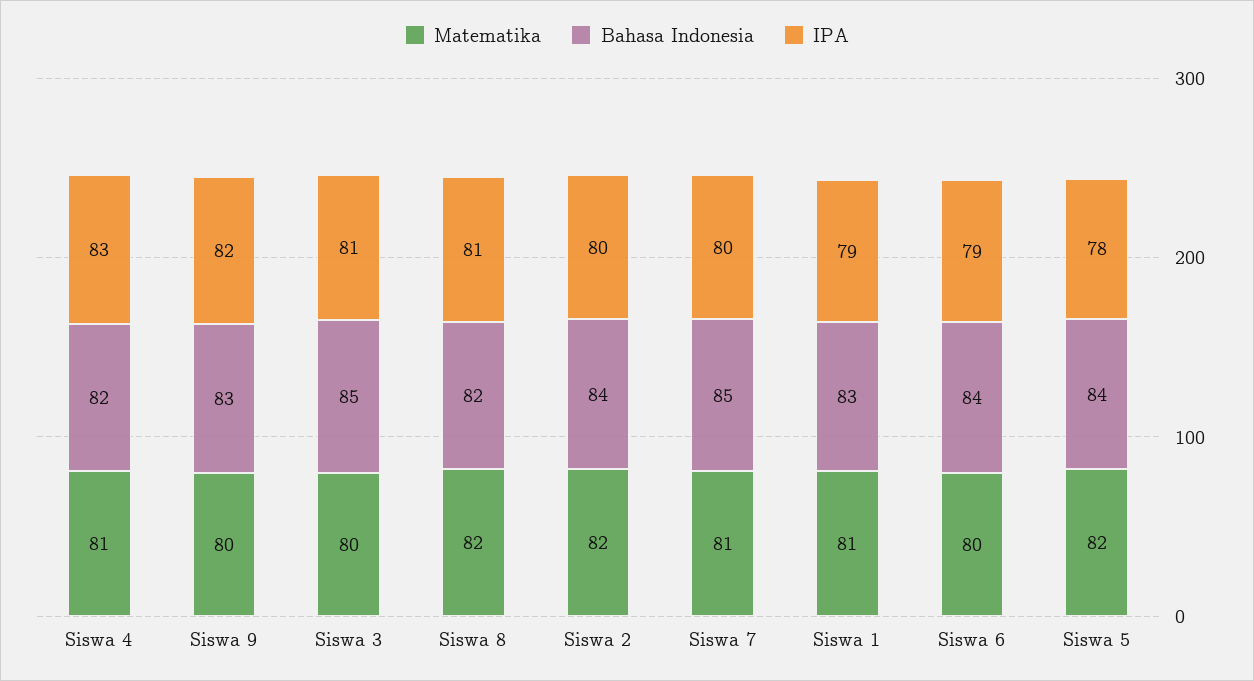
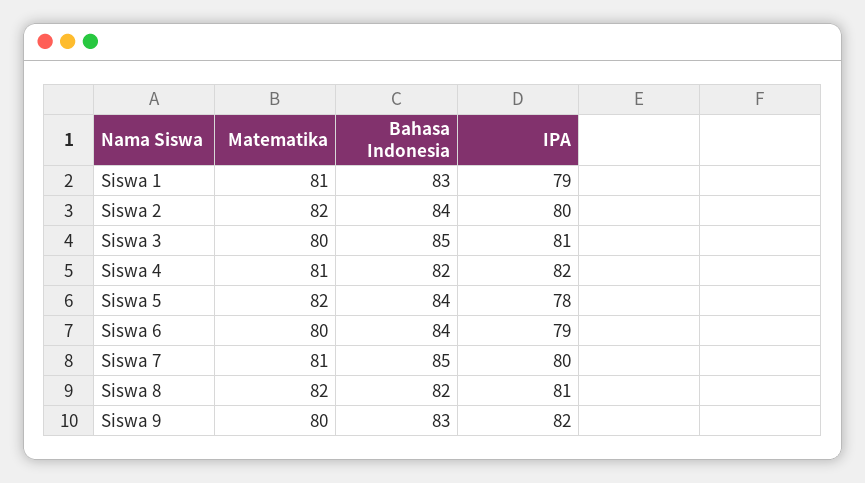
  {
    "Matematika": {
      "Siswa 4": 81,
      "Siswa 9": 80,
      "Siswa 3": 80,
      "Siswa 8": 82,
      "Siswa 2": 82,
      "Siswa 7": 81,
      "Siswa 1": 81,
      "Siswa 6": 80,
      "Siswa 5": 82
    },
    "Bahasa Indonesia": {
      "Siswa 4": 82,
      "Siswa 9": 83,
      "Siswa 3": 85,
      "Siswa 8": 82,
      "Siswa 2": 84,
      "Siswa 7": 85,
      "Siswa 1": 83,
      "Siswa 6": 84,
      "Siswa 5": 84
    },
    "IPA": {
-     "Siswa 4": 83,
+     "Siswa 4": 82,
      "Siswa 9": 82,
      "Siswa 3": 81,
      "Siswa 8": 81,
      "Siswa 2": 80,
      "Siswa 7": 80,
      "Siswa 1": 79,
      "Siswa 6": 79,
      "Siswa 5": 78
    }
  }

